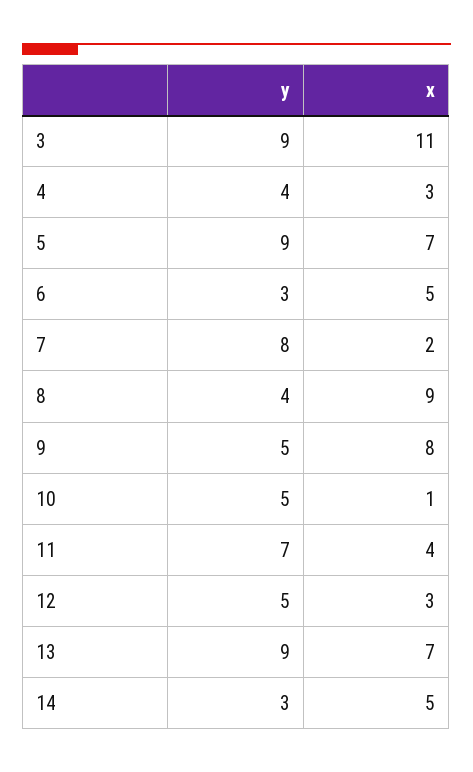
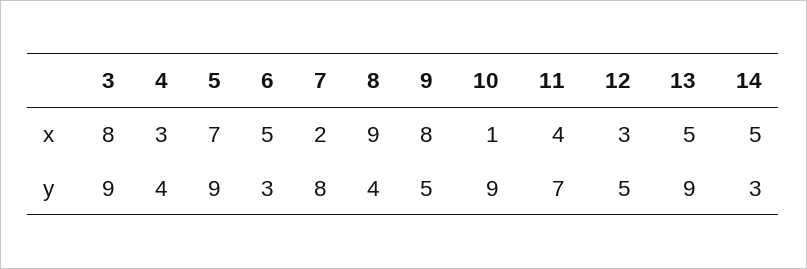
  {
    "y": {
      "3": 9,
      "4": 4,
      "5": 9,
      "6": 3,
      "7": 8,
      "8": 4,
      "9": 5,
-     "10": 5,
+     "10": 9,
      "11": 7,
      "12": 5,
      "13": 9,
      "14": 3
    },
    "x": {
-     "3": 11,
+     "3": 8,
      "4": 3,
      "5": 7,
      "6": 5,
      "7": 2,
      "8": 9,
      "9": 8,
      "10": 1,
      "11": 4,
      "12": 3,
-     "13": 7,
+     "13": 5,
      "14": 5
    }
  }

